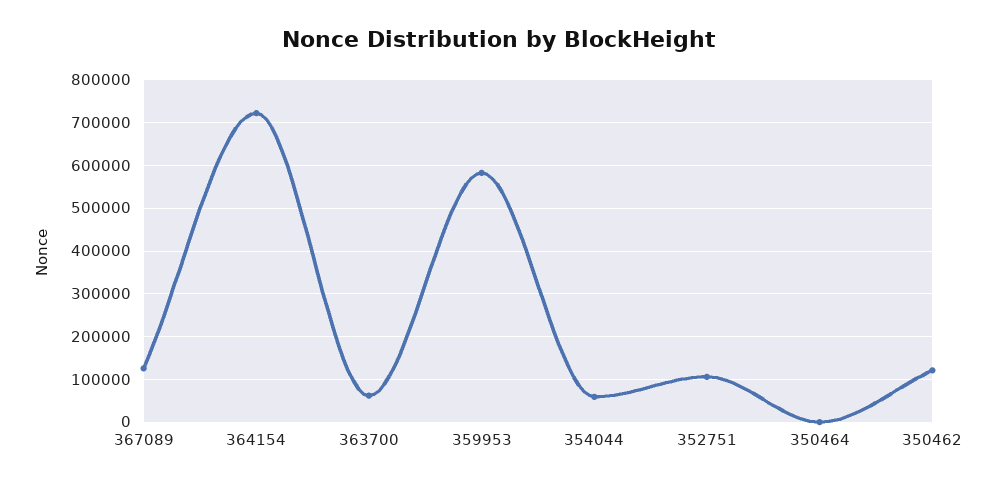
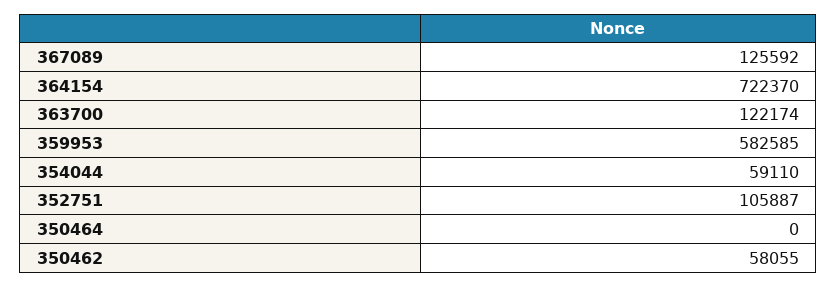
  {
    "367089": 125592,
    "364154": 722370,
-   "363700": 60000,
+   "363700": 122174,
    "359953": 582585,
    "354044": 59110,
    "352751": 105887,
    "350464": 0,
-   "350462": 120000
+   "350462": 58055
  }

